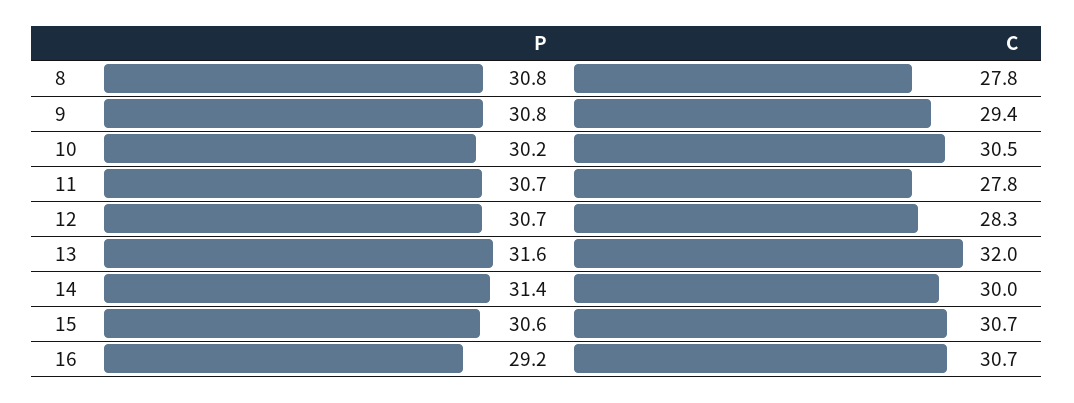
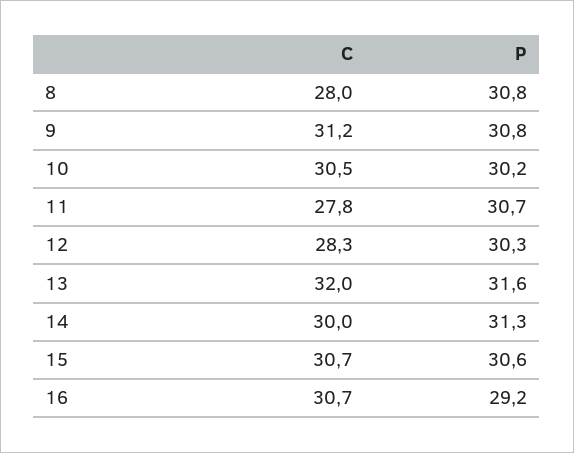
  {
    "P": {
      "8": 30.8,
      "9": 30.8,
      "10": 30.2,
      "11": 30.7,
-     "12": 30.7,
+     "12": 30.3,
      "13": 31.6,
-     "14": 31.4,
+     "14": 31.3,
      "15": 30.6,
      "16": 29.2
    },
    "C": {
-     "8": 27.8,
+     "8": 28,
-     "9": 29.4,
+     "9": 31.2,
      "10": 30.5,
      "11": 27.8,
      "12": 28.3,
      "13": 32,
      "14": 30,
      "15": 30.7,
      "16": 30.7
    }
  }

